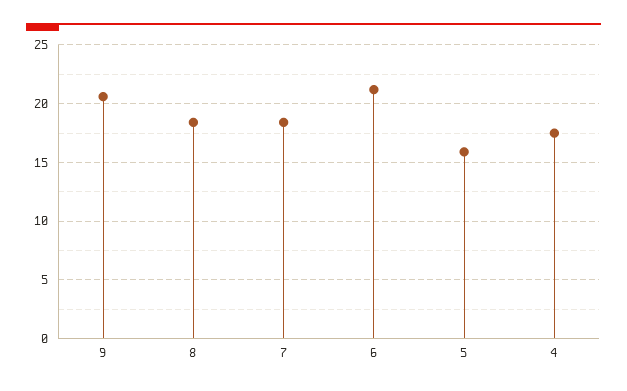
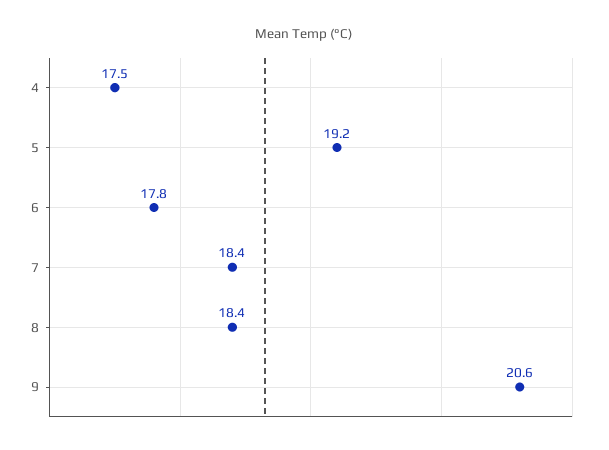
  {
    "9": 20.6,
    "8": 18.4,
    "7": 18.4,
-   "6": 21,
+   "6": 17.8,
-   "5": 16,
+   "5": 19.2,
    "4": 17.5
  }

